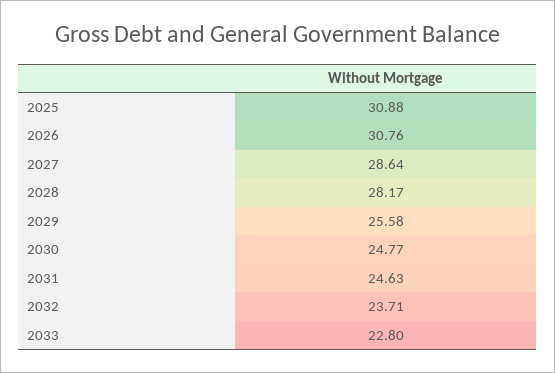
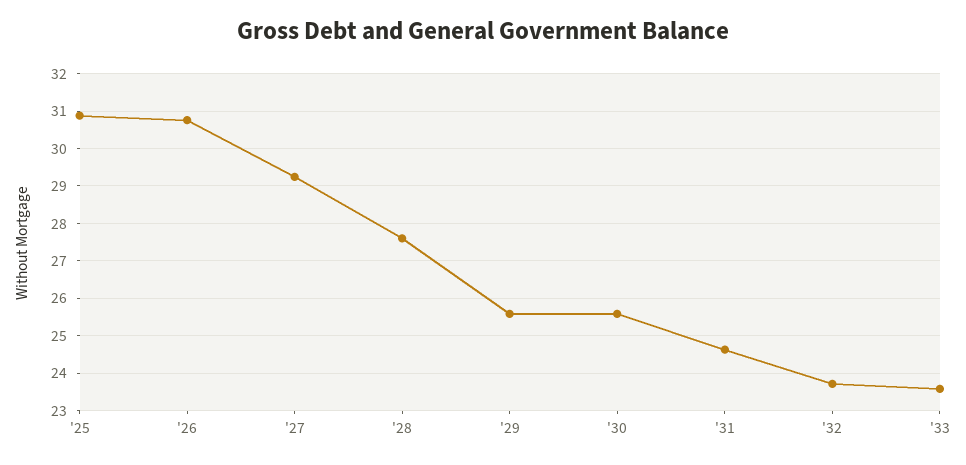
  {
    "2025": 30.88,
    "2026": 30.76,
-   "2027": 28.64,
+   "2027": 29.2,
-   "2028": 28.17,
+   "2028": 27.6,
    "2029": 25.58,
-   "2030": 24.77,
+   "2030": 25.6,
    "2031": 24.63,
    "2032": 23.71,
-   "2033": 22.8
+   "2033": 23.6
  }

